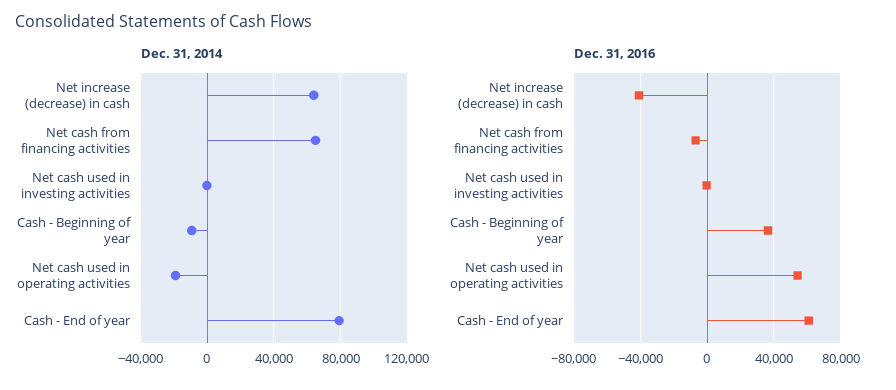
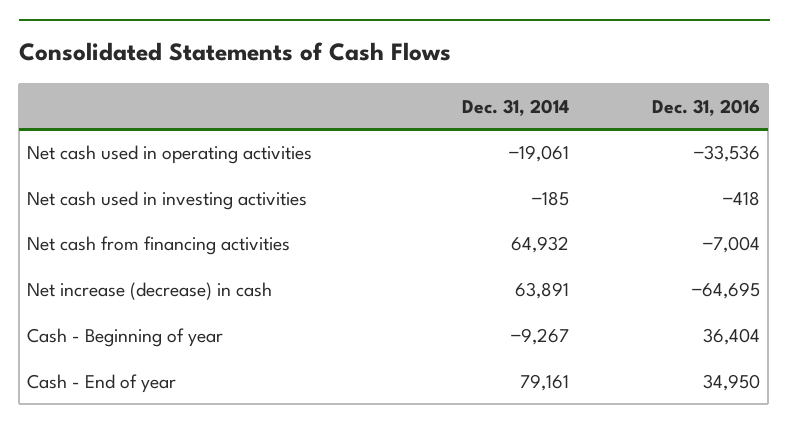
  {
    "Dec. 31, 2014": {
      "Net increase (decrease) in cash": 63891,
      "Net cash from financing activities": 64932,
      "Net cash used in investing activities": -185,
      "Cash - Beginning of year": -9267,
      "Net cash used in operating activities": -19061,
      "Cash - End of year": 79161
    },
    "Dec. 31, 2016": {
-     "Net increase (decrease) in cash": -40000,
+     "Net increase (decrease) in cash": -64695,
      "Net cash from financing activities": -7004,
      "Net cash used in investing activities": -418,
      "Cash - Beginning of year": 36404,
-     "Net cash used in operating activities": 55000,
+     "Net cash used in operating activities": -33536,
-     "Cash - End of year": 60000
+     "Cash - End of year": 34950
    }
  }

